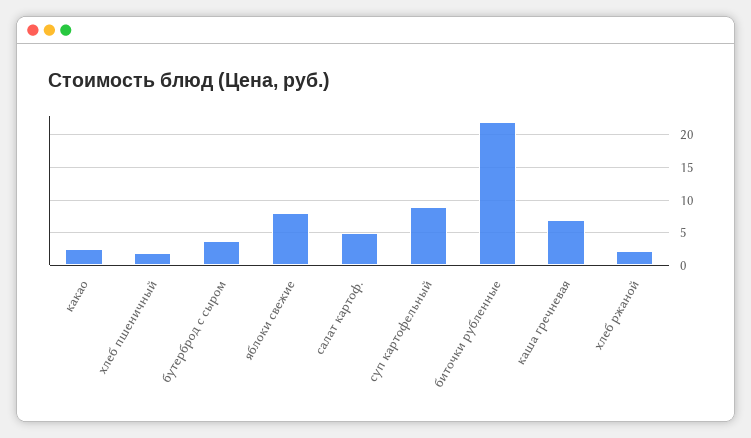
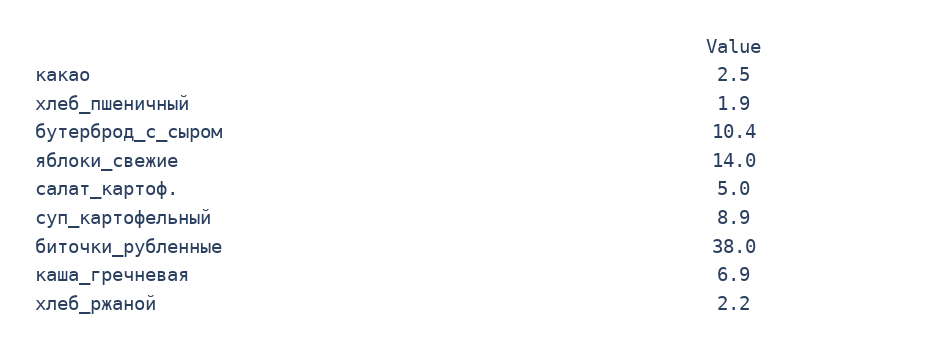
  {
    "какао": 2.5,
    "хлеб пшеничный": 1.9,
-   "бутерброд с сыром": 4,
+   "бутерброд с сыром": 10.4,
-   "яблоки свежие": 8,
+   "яблоки свежие": 14,
    "салат картоф.": 5,
    "суп картофельный": 8.9,
-   "биточки рубленные": 22,
+   "биточки рубленные": 38,
    "каша гречневая": 6.9,
    "хлеб ржаной": 2.2
  }

